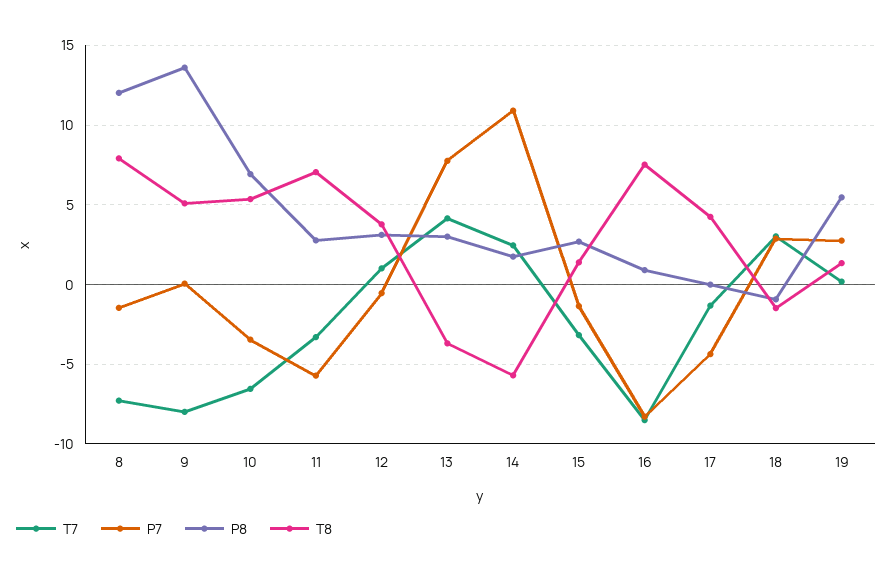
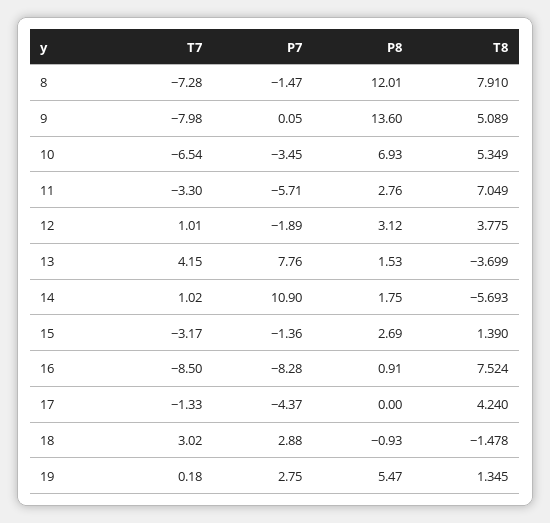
  {
    "T7": {
      "8": -7.28,
      "9": -7.98,
      "10": -6.54,
      "11": -3.3,
      "12": 1.01,
      "13": 4.15,
-     "14": 2.5,
+     "14": 1.02,
      "15": -3.17,
      "16": -8.5,
      "17": -1.33,
      "18": 3.02,
      "19": 0.18
    },
    "P7": {
      "8": -1.47,
      "9": 0.05,
      "10": -3.45,
      "11": -5.71,
-     "12": -0.5,
+     "12": -1.89,
      "13": 7.76,
      "14": 10.9,
      "15": -1.36,
      "16": -8.28,
      "17": -4.37,
      "18": 2.88,
      "19": 2.75
    },
    "P8": {
      "8": 12.01,
      "9": 13.6,
      "10": 6.93,
      "11": 2.76,
      "12": 3.12,
-     "13": 3,
+     "13": 1.53,
      "14": 1.75,
      "15": 2.69,
      "16": 0.91,
      "17": 0,
      "18": -0.93,
      "19": 5.47
    },
    "T8": {
      "8": 7.91,
      "9": 5.089,
      "10": 5.349,
      "11": 7.049,
      "12": 3.775,
      "13": -3.699,
      "14": -5.693,
      "15": 1.39,
      "16": 7.524,
      "17": 4.24,
      "18": -1.478,
      "19": 1.345
    }
  }

